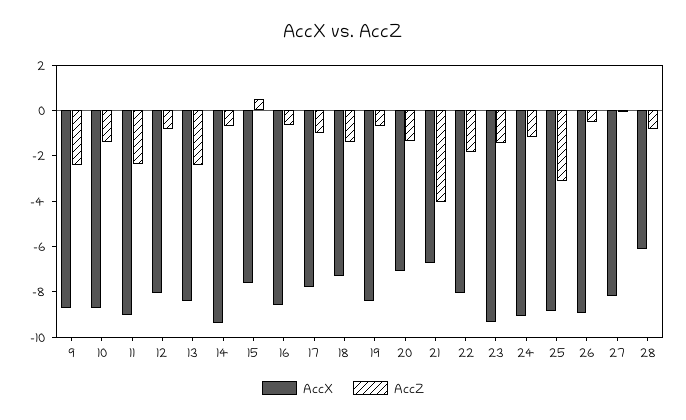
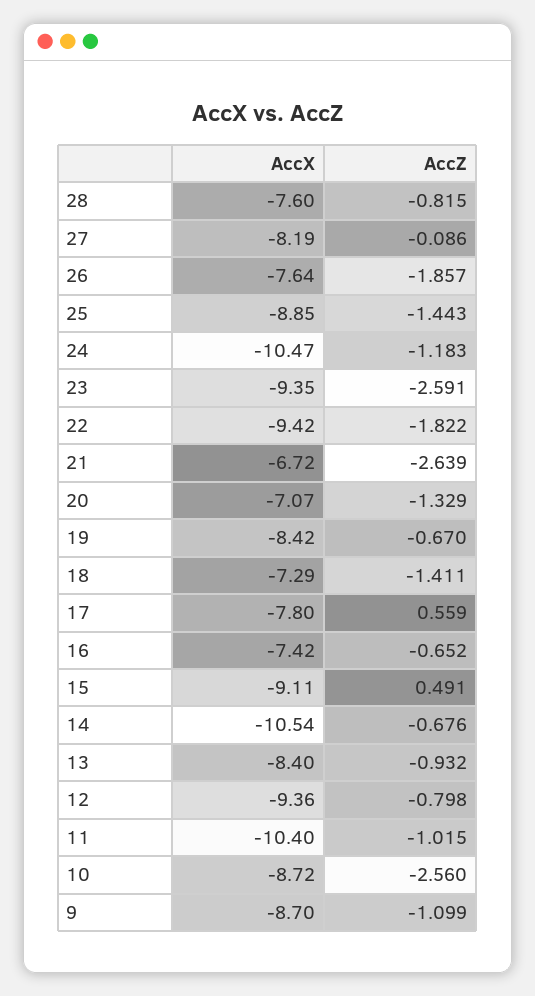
  {
    "AccX": {
      "9": -8.7,
      "10": -8.72,
-     "11": -9,
+     "11": -10.4,
-     "12": -8,
+     "12": -9.36,
      "13": -8.4,
-     "14": -9.5,
+     "14": -10.54,
-     "15": -7.5,
+     "15": -9.11,
-     "16": -8.5,
+     "16": -7.42,
      "17": -7.8,
      "18": -7.29,
      "19": -8.42,
      "20": -7.07,
      "21": -6.72,
-     "22": -8,
+     "22": -9.42,
      "23": -9.35,
-     "24": -9,
+     "24": -10.47,
      "25": -8.85,
-     "26": -9,
+     "26": -7.64,
      "27": -8.19,
-     "28": -6
+     "28": -7.6
    },
    "AccZ": {
-     "9": -2.5,
+     "9": -1.099,
-     "10": -1.5,
+     "10": -2.56,
-     "11": -2.5,
+     "11": -1.015,
      "12": -0.798,
-     "13": -2.5,
+     "13": -0.932,
      "14": -0.676,
      "15": 0.491,
      "16": -0.652,
-     "17": -1,
+     "17": 0.559,
      "18": -1.411,
      "19": -0.67,
      "20": -1.329,
-     "21": -4,
+     "21": -2.639,
      "22": -1.822,
-     "23": -1.5,
+     "23": -2.591,
      "24": -1.183,
-     "25": -3,
+     "25": -1.443,
-     "26": -0.5,
+     "26": -1.857,
      "27": -0.086,
      "28": -0.815
    }
  }

